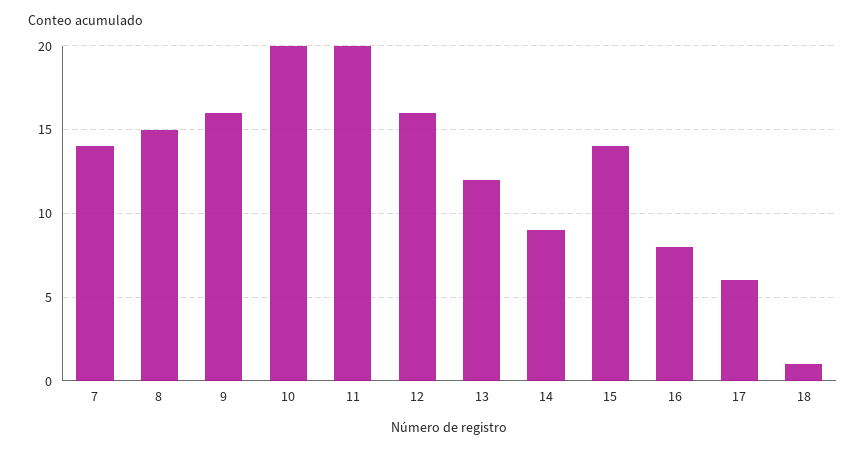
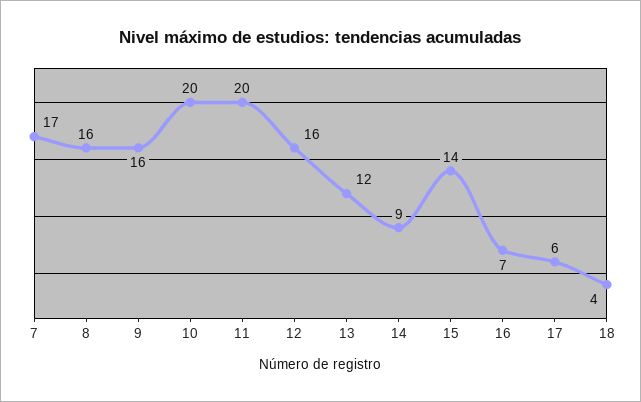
  {
-   "7": 14,
+   "7": 17,
-   "8": 15,
+   "8": 16,
    "9": 16,
    "10": 20,
    "11": 20,
    "12": 16,
    "13": 12,
    "14": 9,
    "15": 14,
-   "16": 8,
+   "16": 7,
    "17": 6,
-   "18": 1
+   "18": 4
  }

